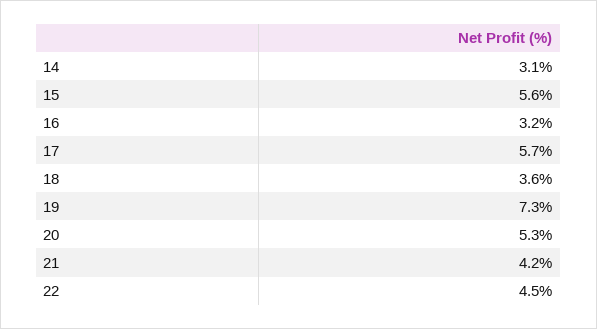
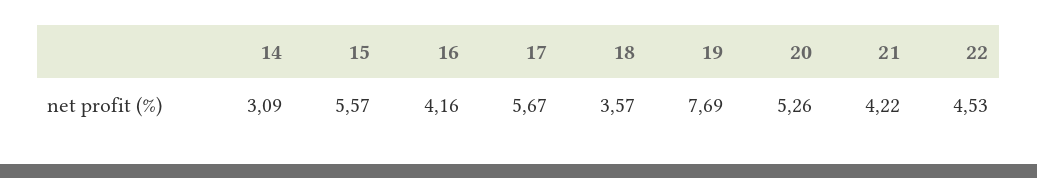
  {
    "14": 3.09,
    "15": 5.57,
-   "16": 3.2,
+   "16": 4.16,
    "17": 5.67,
    "18": 3.57,
-   "19": 7.3,
+   "19": 7.69,
    "20": 5.26,
    "21": 4.22,
    "22": 4.53
  }

